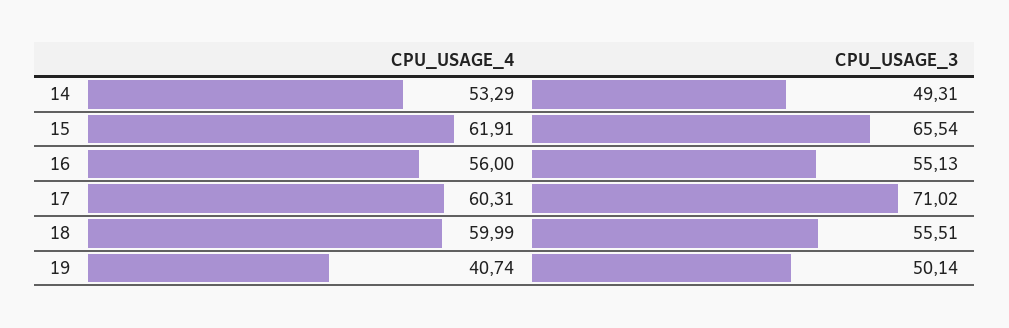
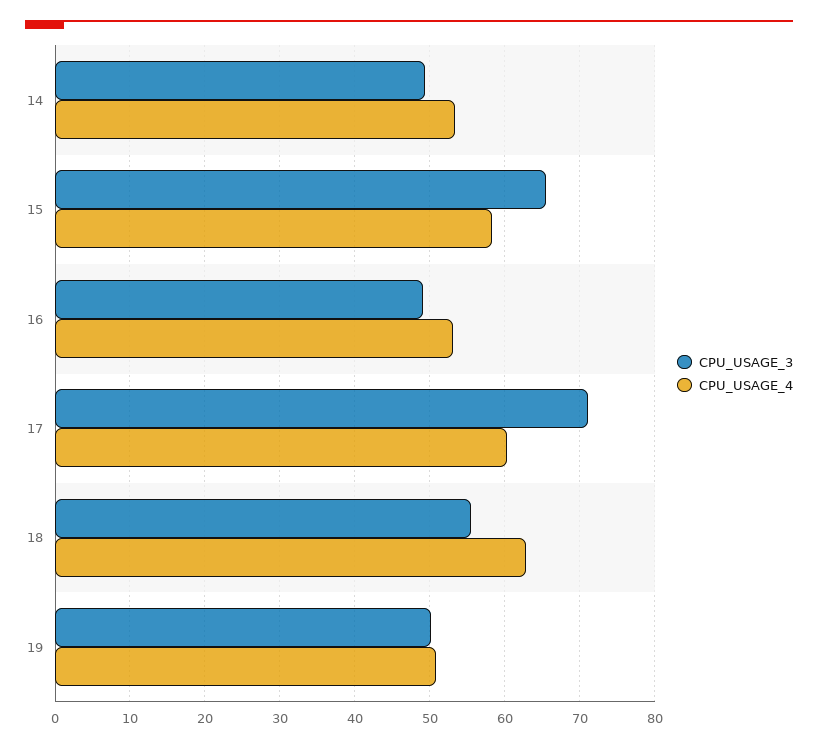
  {
    "CPU_USAGE_4": {
      "14": 53.29,
-     "15": 61.91,
+     "15": 58,
-     "16": 56,
+     "16": 53,
      "17": 60.31,
-     "18": 59.99,
+     "18": 63,
-     "19": 40.74
+     "19": 51
    },
    "CPU_USAGE_3": {
      "14": 49.31,
      "15": 65.54,
-     "16": 55.13,
+     "16": 49,
      "17": 71.02,
      "18": 55.51,
      "19": 50.14
    }
  }

